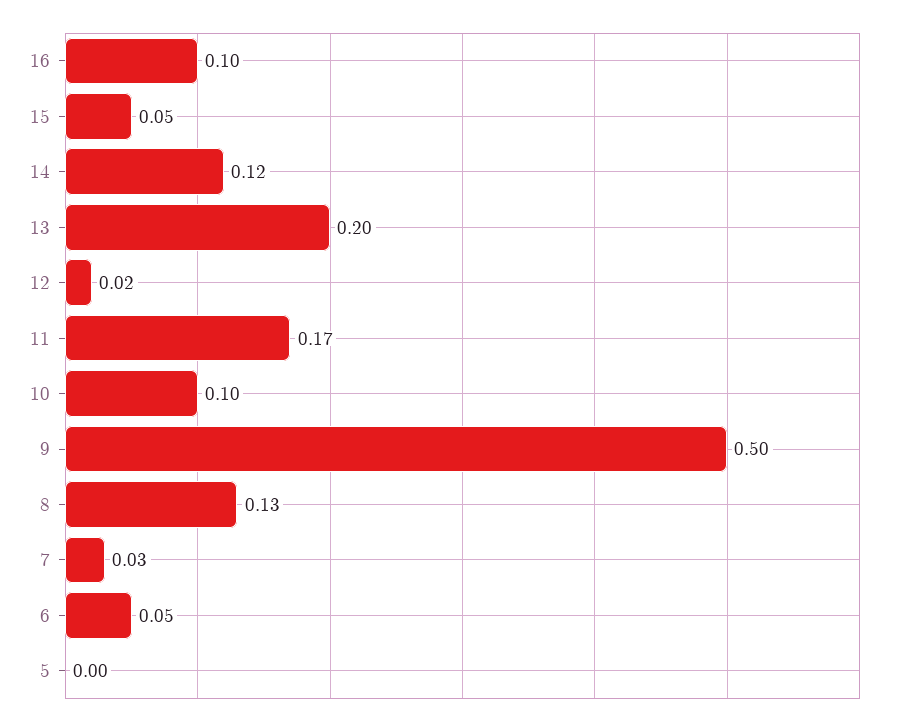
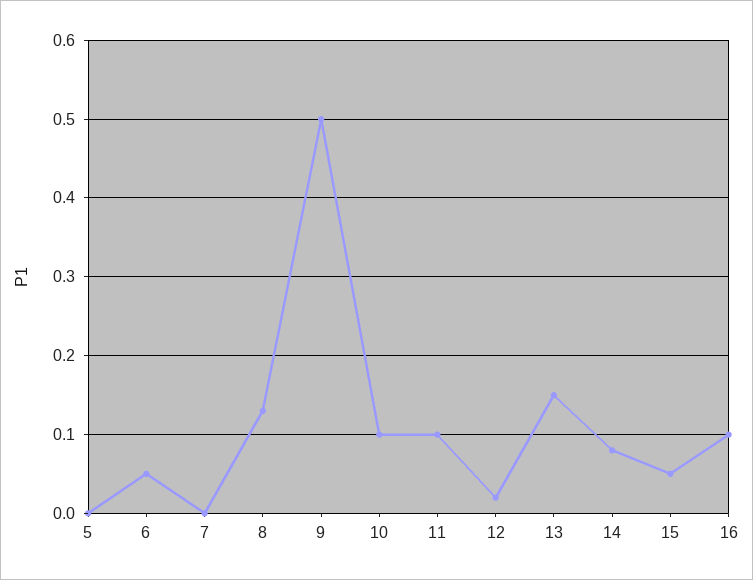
  {
    "16": 0.1,
    "15": 0.05,
-   "14": 0.12,
+   "14": 0.08,
-   "13": 0.2,
+   "13": 0.15,
    "12": 0.02,
-   "11": 0.17,
+   "11": 0.1,
    "10": 0.1,
    "9": 0.5,
    "8": 0.13,
-   "7": 0.03,
+   "7": 0,
    "6": 0.05,
    "5": 0
  }

